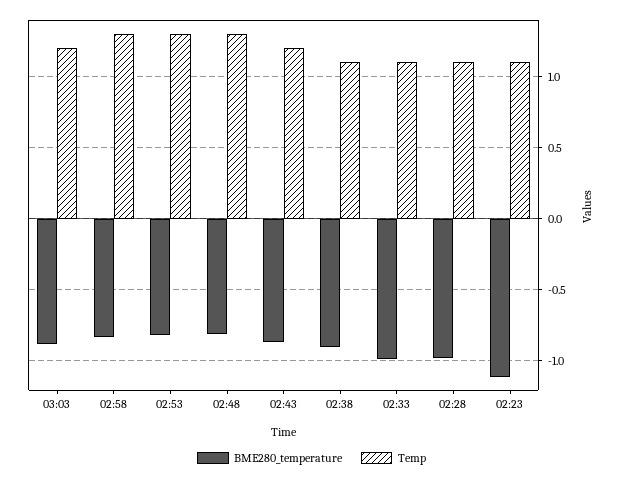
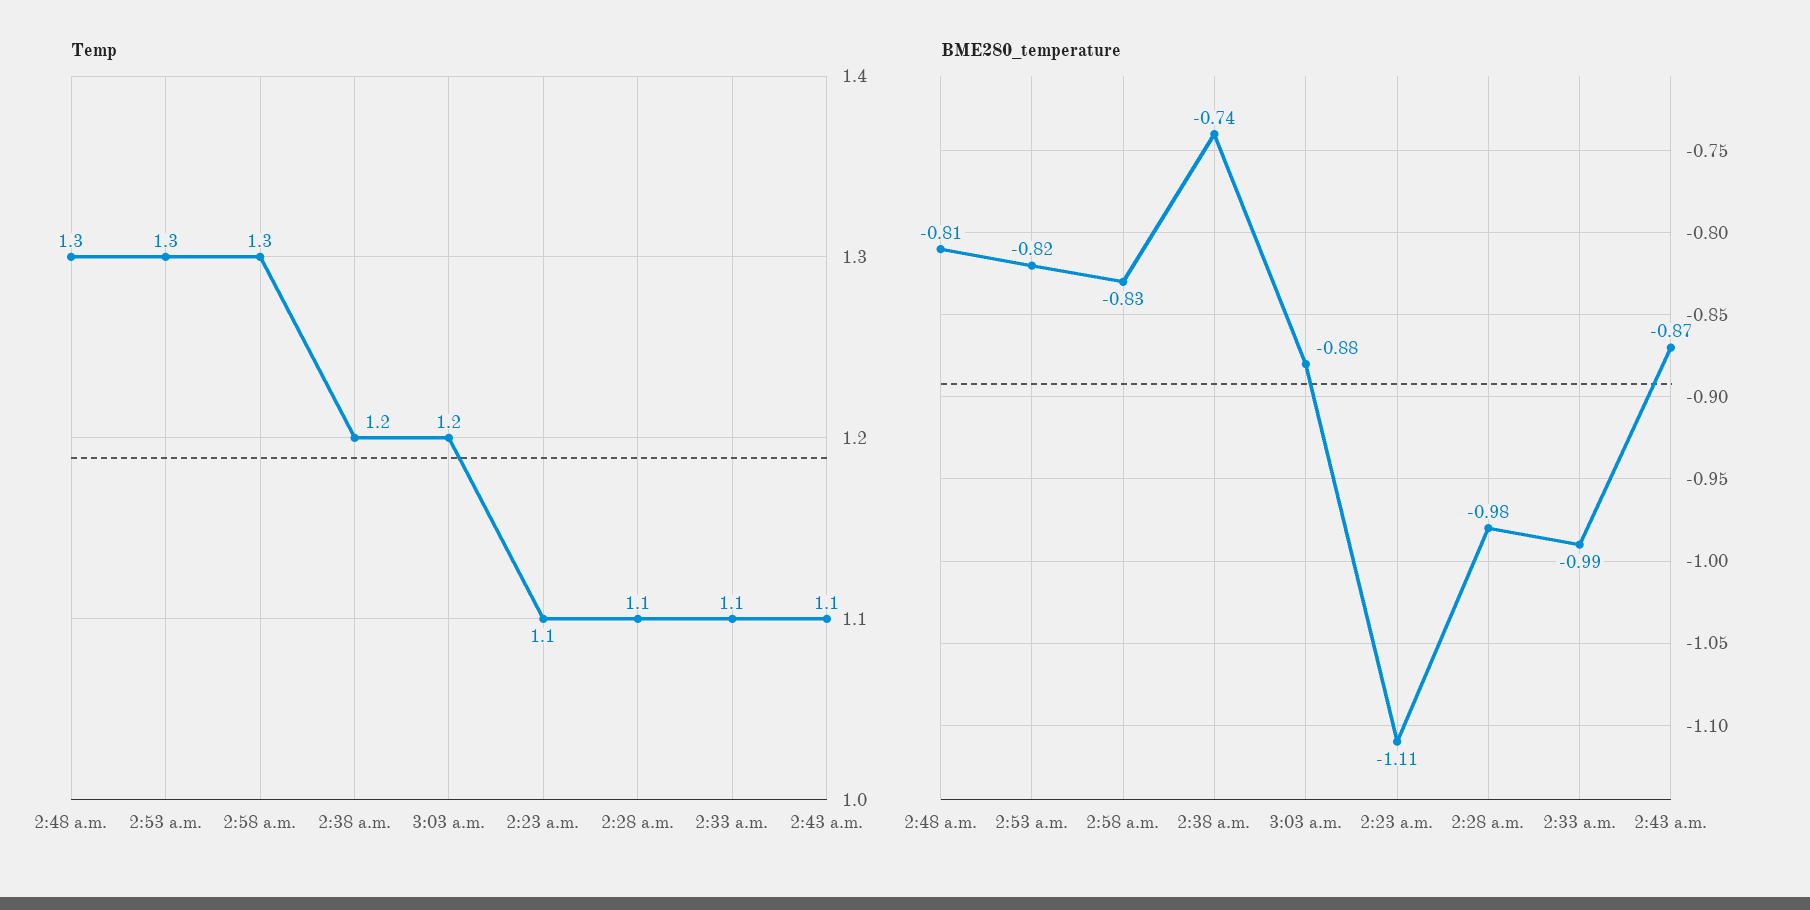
  {
    "BME280_temperature": {
      "03:03": -0.88,
      "02:58": -0.83,
      "02:53": -0.82,
      "02:48": -0.81,
      "02:43": -0.87,
-     "02:38": -0.9,
+     "02:38": -0.74,
      "02:33": -0.99,
      "02:28": -0.98,
      "02:23": -1.11
    },
    "Temp": {
      "03:03": 1.2,
      "02:58": 1.3,
      "02:53": 1.3,
      "02:48": 1.3,
-     "02:43": 1.2,
+     "02:43": 1.1,
-     "02:38": 1.1,
+     "02:38": 1.2,
      "02:33": 1.1,
      "02:28": 1.1,
      "02:23": 1.1
    }
  }

